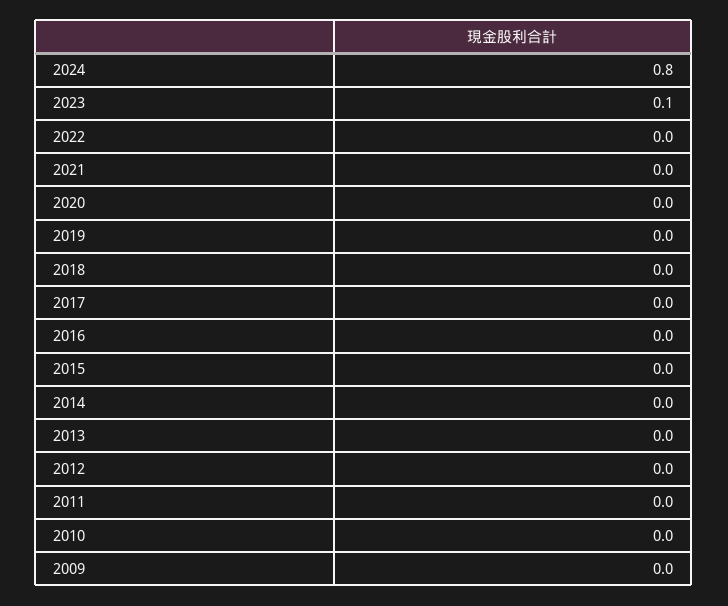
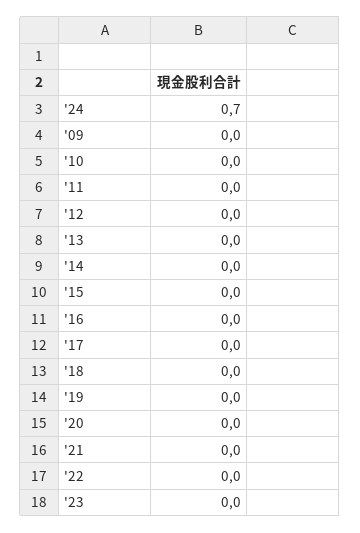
  {
-   "2024": 0.8,
+   "2024": 0.7,
-   "2023": 0.1,
+   "2023": 0,
    "2022": 0,
    "2021": 0,
    "2020": 0,
    "2019": 0,
    "2018": 0,
    "2017": 0,
    "2016": 0,
    "2015": 0,
    "2014": 0,
    "2013": 0,
    "2012": 0,
    "2011": 0,
    "2010": 0,
    "2009": 0
  }

